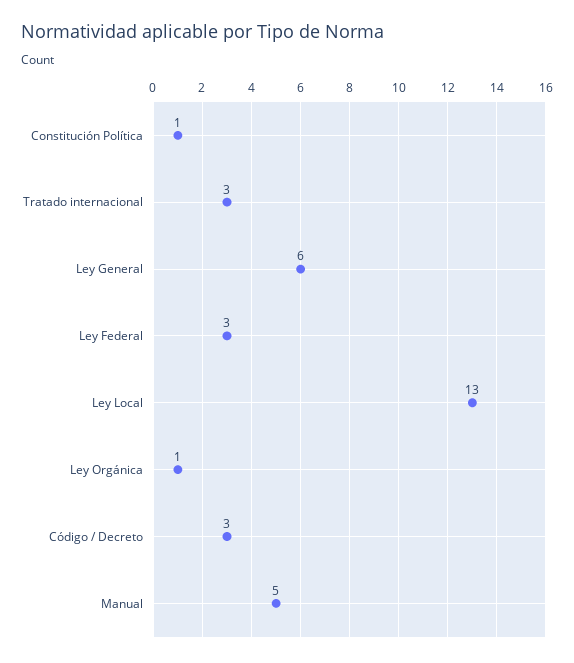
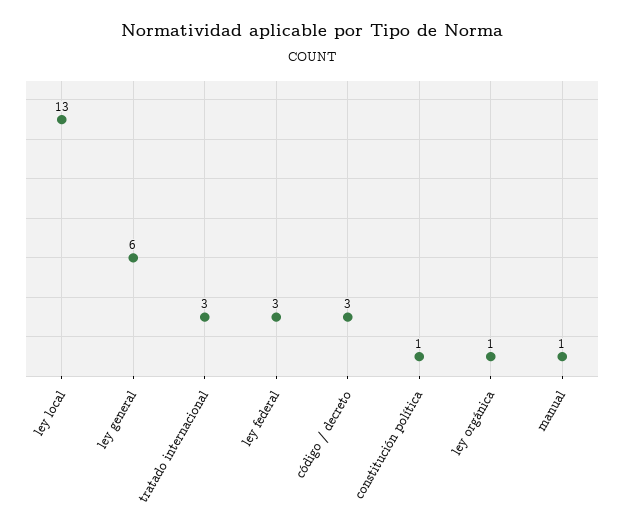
  {
    "Constitución Política": 1,
    "Tratado internacional": 3,
    "Ley General": 6,
    "Ley Federal": 3,
    "Ley Local": 13,
    "Ley Orgánica": 1,
    "Código / Decreto": 3,
-   "Manual": 5
+   "Manual": 1
  }

